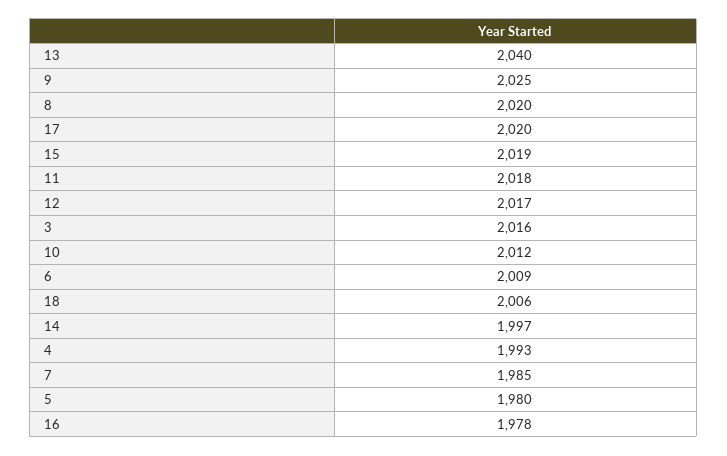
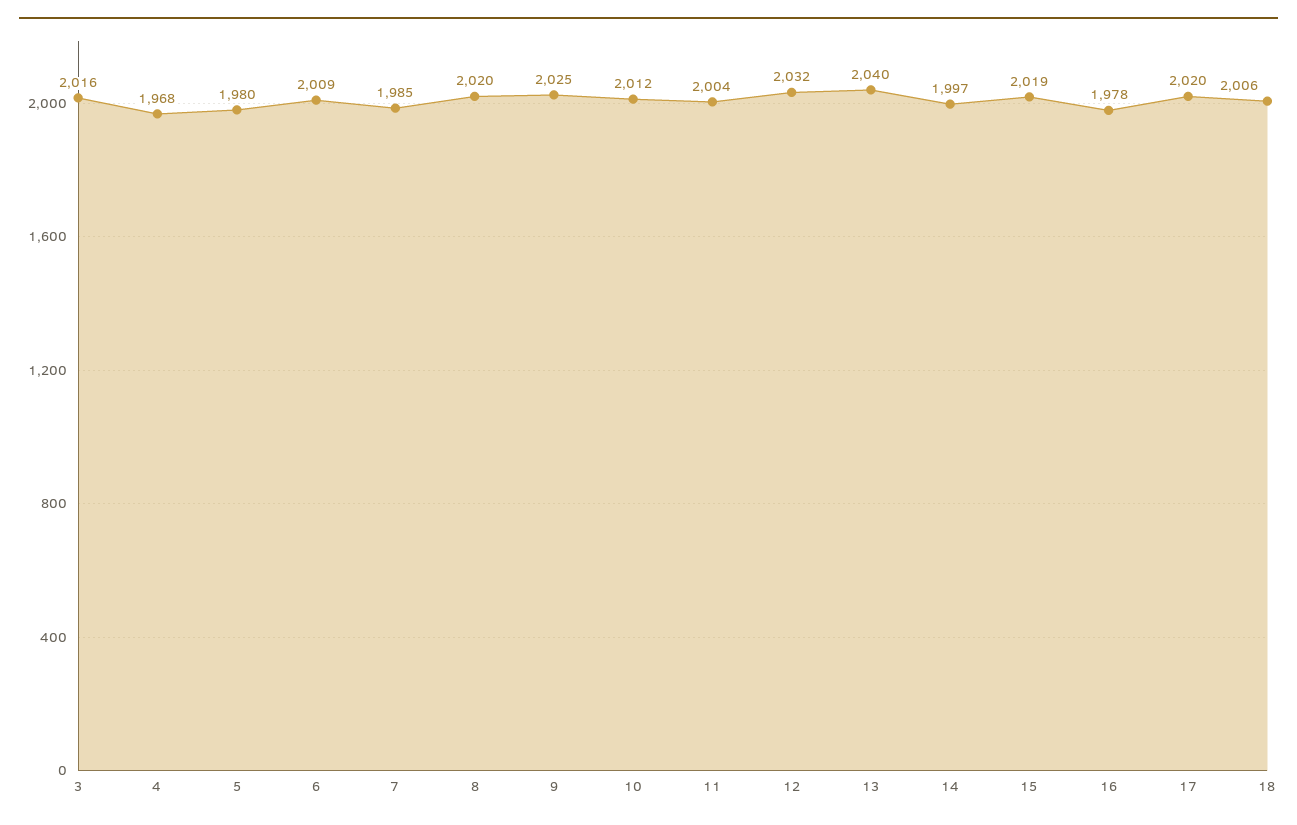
  {
    "13": 2040,
    "9": 2025,
    "8": 2020,
    "17": 2020,
    "15": 2019,
-   "11": 2018,
+   "11": 2004,
-   "12": 2017,
+   "12": 2032,
    "3": 2016,
    "10": 2012,
    "6": 2009,
    "18": 2006,
    "14": 1997,
-   "4": 1993,
+   "4": 1968,
    "7": 1985,
    "5": 1980,
    "16": 1978
  }

